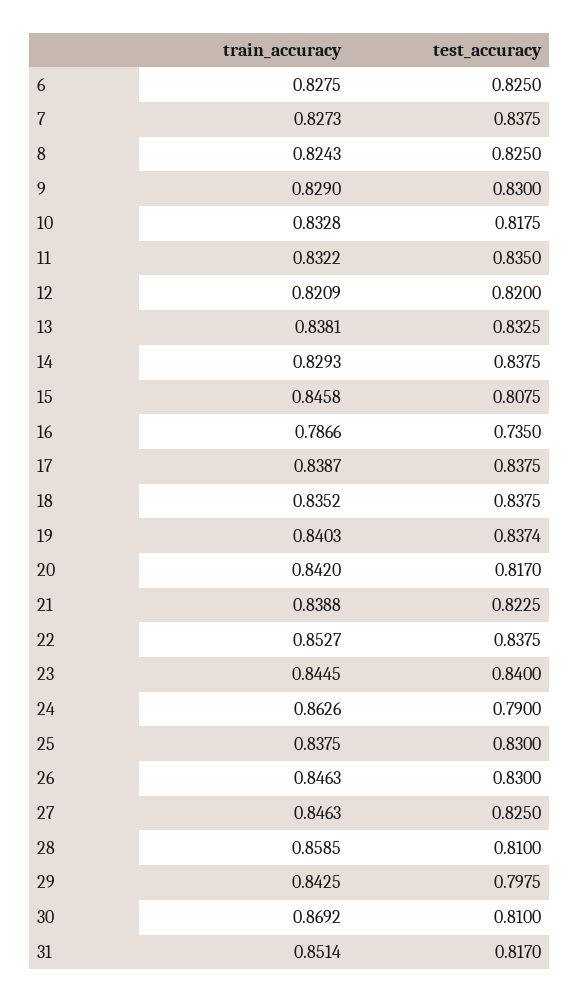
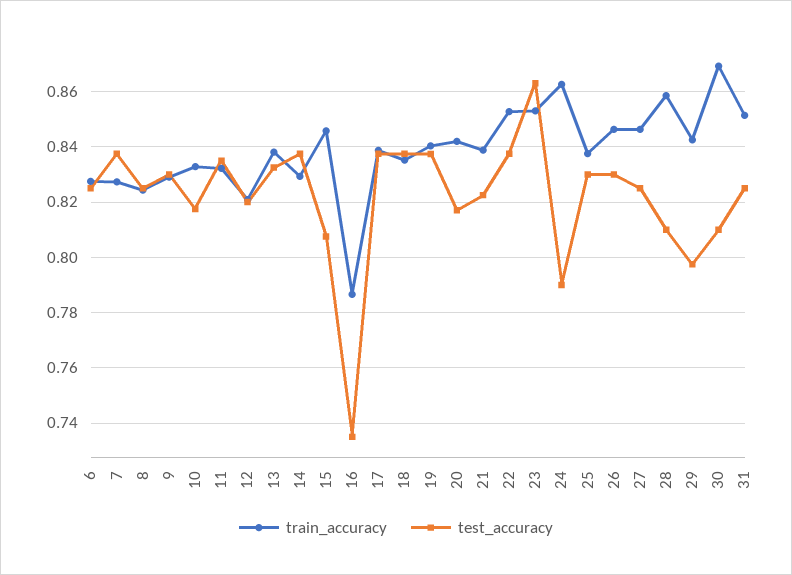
  {
    "train_accuracy": {
      "6": 0.8275,
      "7": 0.8273,
      "8": 0.8243,
      "9": 0.829,
      "10": 0.8328,
      "11": 0.8322,
      "12": 0.8209,
      "13": 0.8381,
      "14": 0.8293,
      "15": 0.8458,
      "16": 0.7866,
      "17": 0.8387,
      "18": 0.8352,
      "19": 0.8403,
      "20": 0.842,
      "21": 0.8388,
      "22": 0.8527,
-     "23": 0.8445,
+     "23": 0.8525,
      "24": 0.8626,
      "25": 0.8375,
      "26": 0.8463,
      "27": 0.8463,
      "28": 0.8585,
      "29": 0.8425,
      "30": 0.8692,
      "31": 0.8514
    },
    "test_accuracy": {
      "6": 0.825,
      "7": 0.8375,
      "8": 0.825,
      "9": 0.83,
      "10": 0.8175,
      "11": 0.835,
      "12": 0.82,
      "13": 0.8325,
      "14": 0.8375,
      "15": 0.8075,
      "16": 0.735,
      "17": 0.8375,
      "18": 0.8375,
      "19": 0.8374,
      "20": 0.817,
      "21": 0.8225,
      "22": 0.8375,
-     "23": 0.84,
+     "23": 0.8625,
      "24": 0.79,
      "25": 0.83,
      "26": 0.83,
      "27": 0.825,
      "28": 0.81,
      "29": 0.7975,
      "30": 0.81,
-     "31": 0.817
+     "31": 0.825
    }
  }

